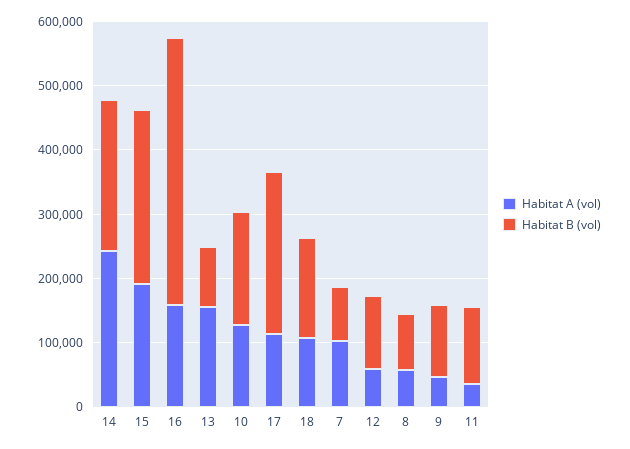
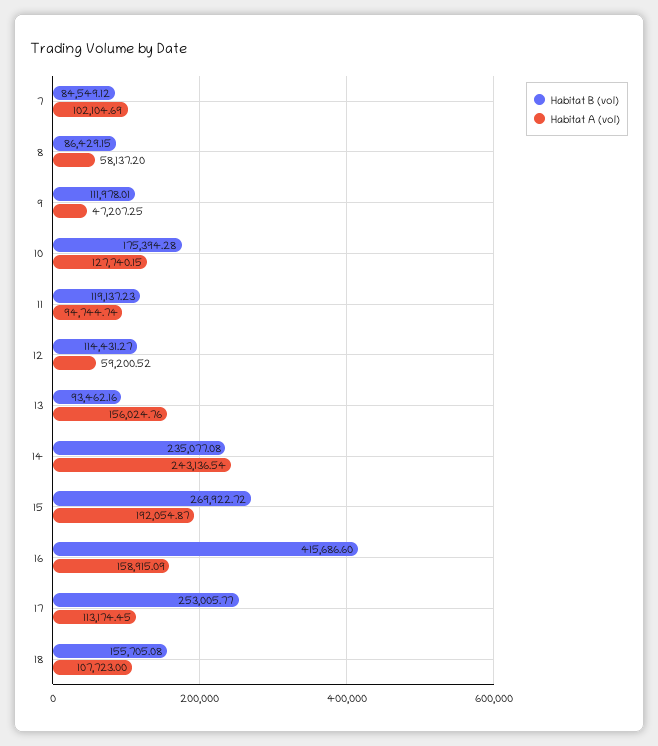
  {
    "Habitat A (vol)": {
      "14": 243136.54,
      "15": 192054.87,
      "16": 158915.09,
      "13": 156024.76,
      "10": 127740.15,
      "17": 113174.45,
      "18": 107723,
      "7": 102104.69,
      "12": 59200.52,
      "8": 58137.2,
      "9": 47207.25,
-     "11": 40000
+     "11": 94744.74
    },
    "Habitat B (vol)": {
      "14": 235077.08,
      "15": 269922.72,
      "16": 415686.6,
      "13": 93462.16,
      "10": 175394.28,
      "17": 253005.77,
      "18": 155705.08,
      "7": 84549.12,
      "12": 114431.27,
      "8": 86429.15,
      "9": 111978.01,
      "11": 119137.23
    }
  }

